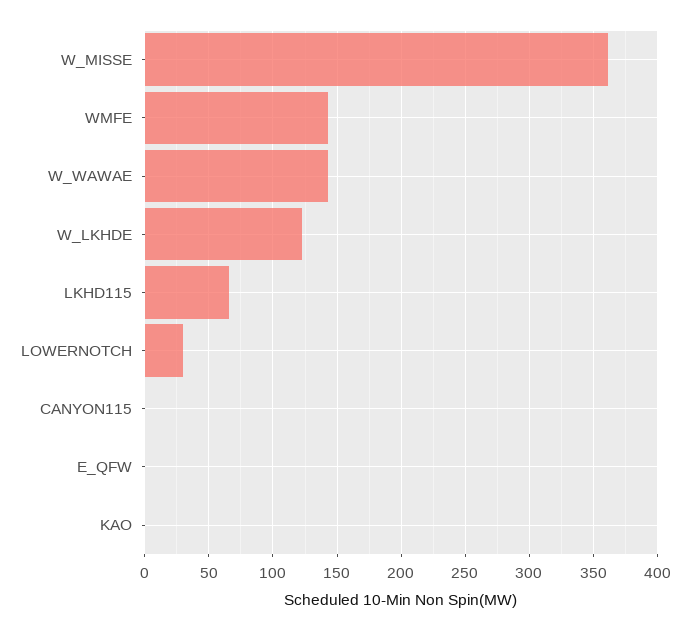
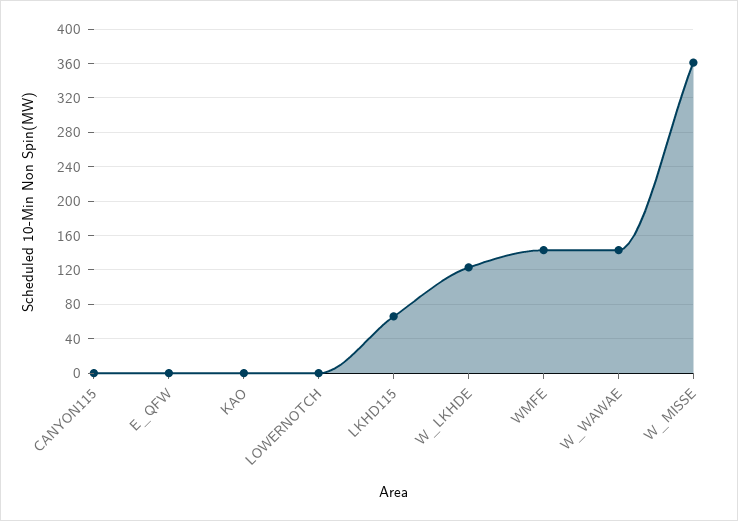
  {
    "W_MISSE": 360,
    "WMFE": 145,
    "W_WAWAE": 145,
    "W_LKHDE": 125,
    "LKHD115": 65,
-   "LOWERNOTCH": 30,
+   "LOWERNOTCH": 0,
    "CANYON115": 0,
    "E_QFW": 0,
    "KAO": 0
  }

